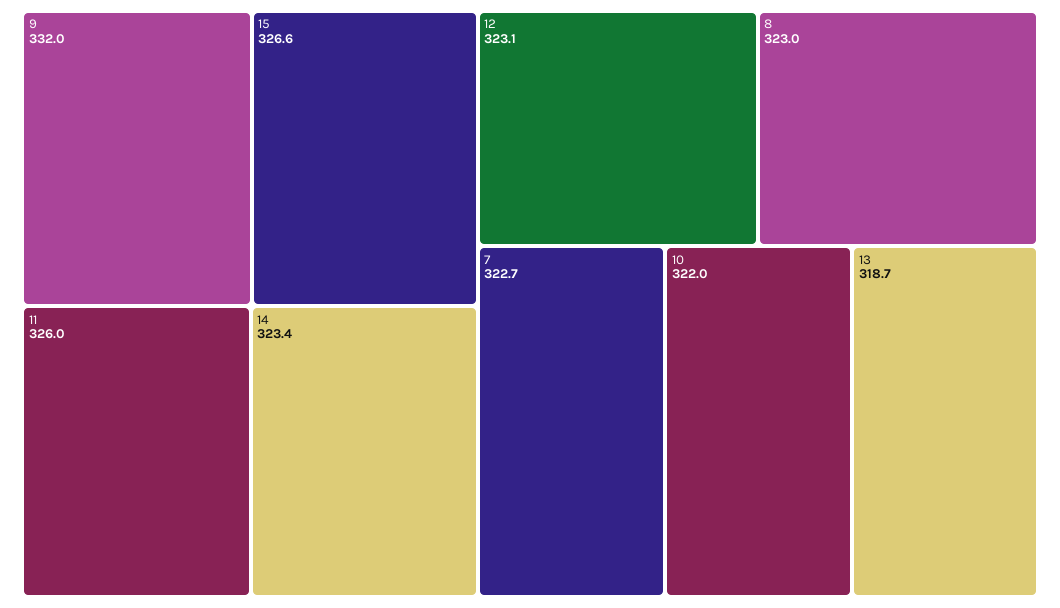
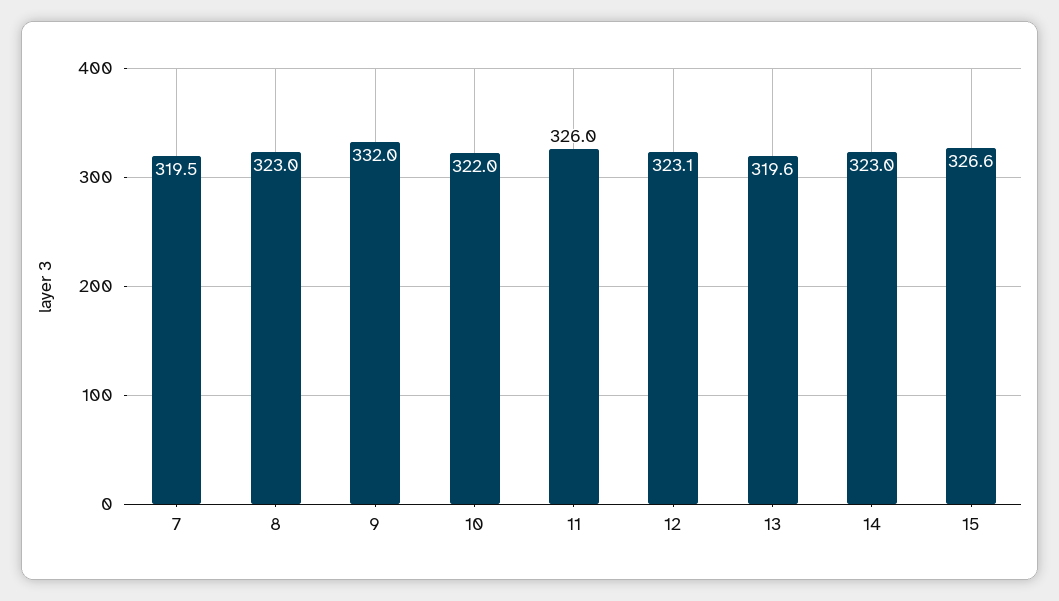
  {
    "9": 332,
    "15": 326.6,
    "11": 326,
-   "14": 323.4,
+   "14": 323,
    "12": 323.1,
    "8": 323,
-   "7": 322.7,
+   "7": 319.5,
    "10": 322,
-   "13": 318.7
+   "13": 319.6
  }

